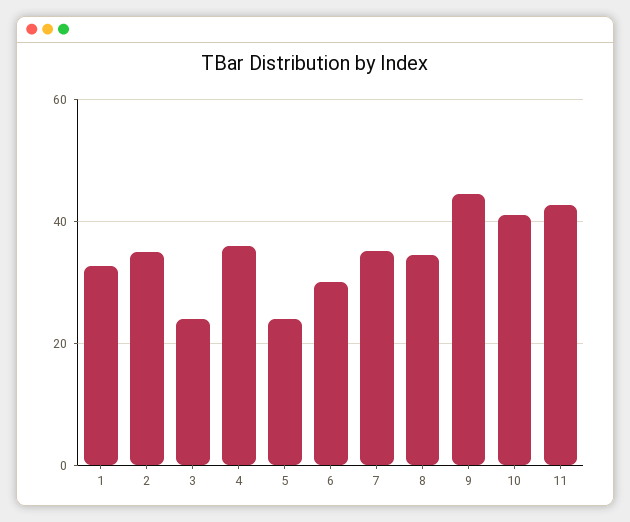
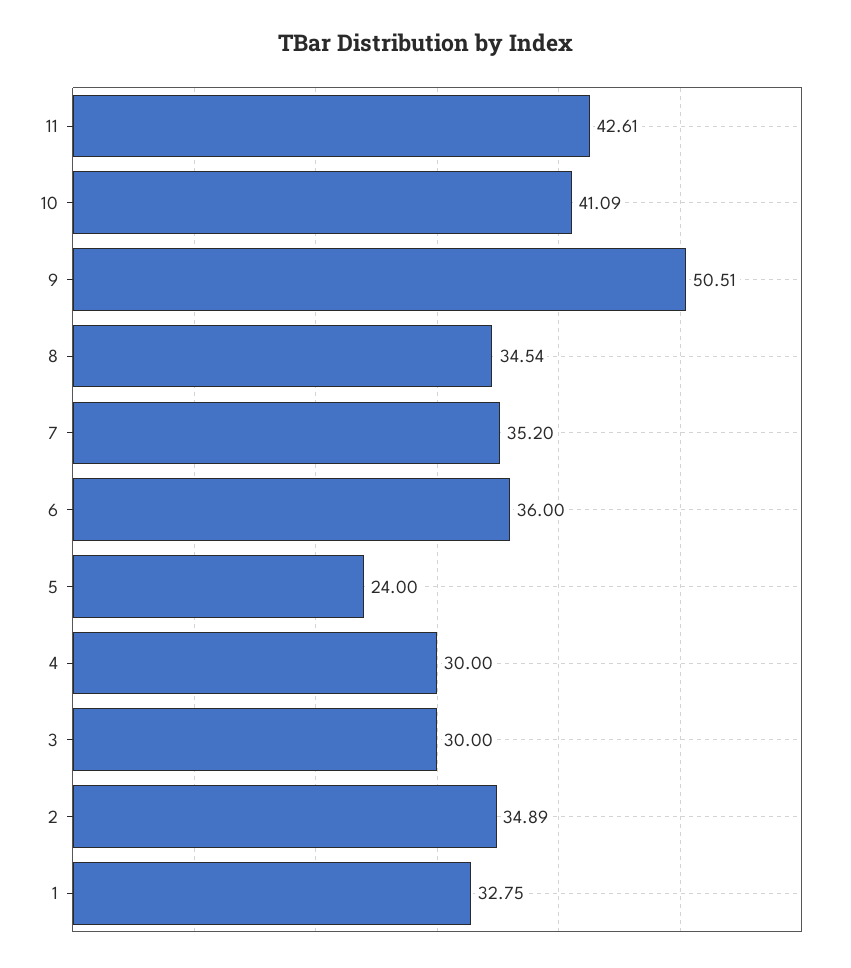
  {
    "1": 32.75,
    "2": 34.89,
-   "3": 24,
+   "3": 30,
-   "4": 36,
+   "4": 30,
    "5": 24,
-   "6": 30,
+   "6": 36,
    "7": 35.2,
    "8": 34.54,
-   "9": 44,
+   "9": 50.51,
    "10": 41.09,
    "11": 42.61
  }

